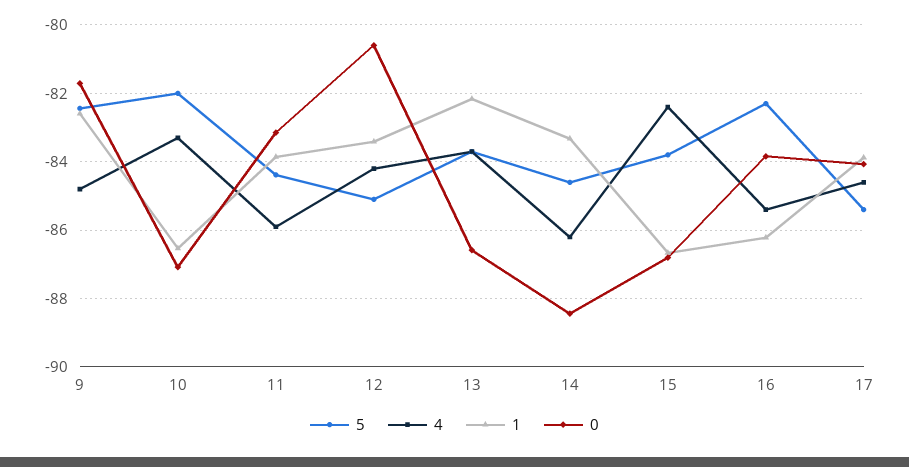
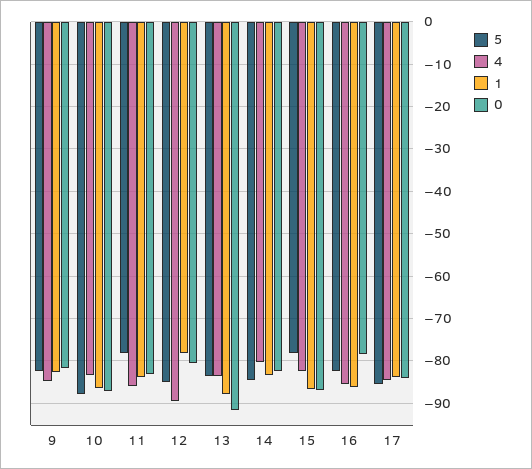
  {
    "5": {
      "9": -82.4,
-     "10": -82,
+     "10": -88,
-     "11": -84.4,
+     "11": -78,
      "12": -85.2,
      "13": -83.8,
      "14": -84.6,
-     "15": -83.8,
+     "15": -78,
      "16": -82.4,
      "17": -85.4
    },
    "4": {
      "9": -84.8,
      "10": -83.4,
      "11": -86,
-     "12": -84.2,
+     "12": -90,
      "13": -83.8,
-     "14": -86.2,
+     "14": -80,
      "15": -82.4,
      "16": -85.4,
      "17": -84.6
    },
    "1": {
      "9": -82.6,
      "10": -86.6,
      "11": -83.8,
-     "12": -83.4,
+     "12": -78,
-     "13": -82.2,
+     "13": -88,
      "14": -83.4,
      "15": -86.6,
      "16": -86.2,
      "17": -83.8
    },
    "0": {
      "9": -81.8,
      "10": -87,
      "11": -83.2,
      "12": -80.6,
-     "13": -86.6,
+     "13": -92,
-     "14": -88.4,
+     "14": -82,
      "15": -86.8,
-     "16": -83.8,
+     "16": -78,
      "17": -84
    }
  }

